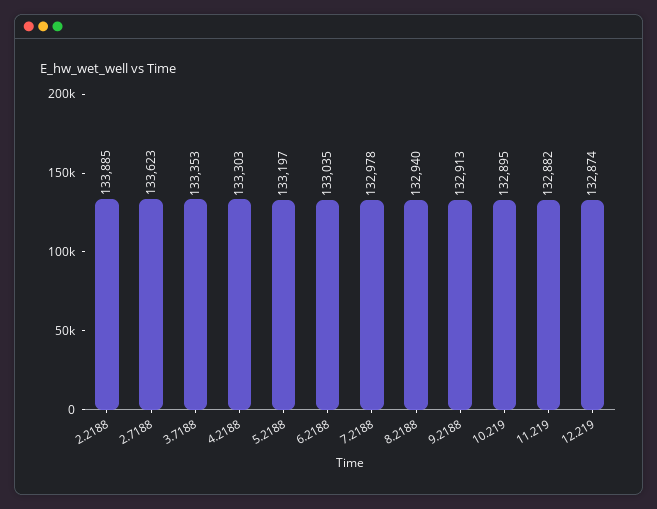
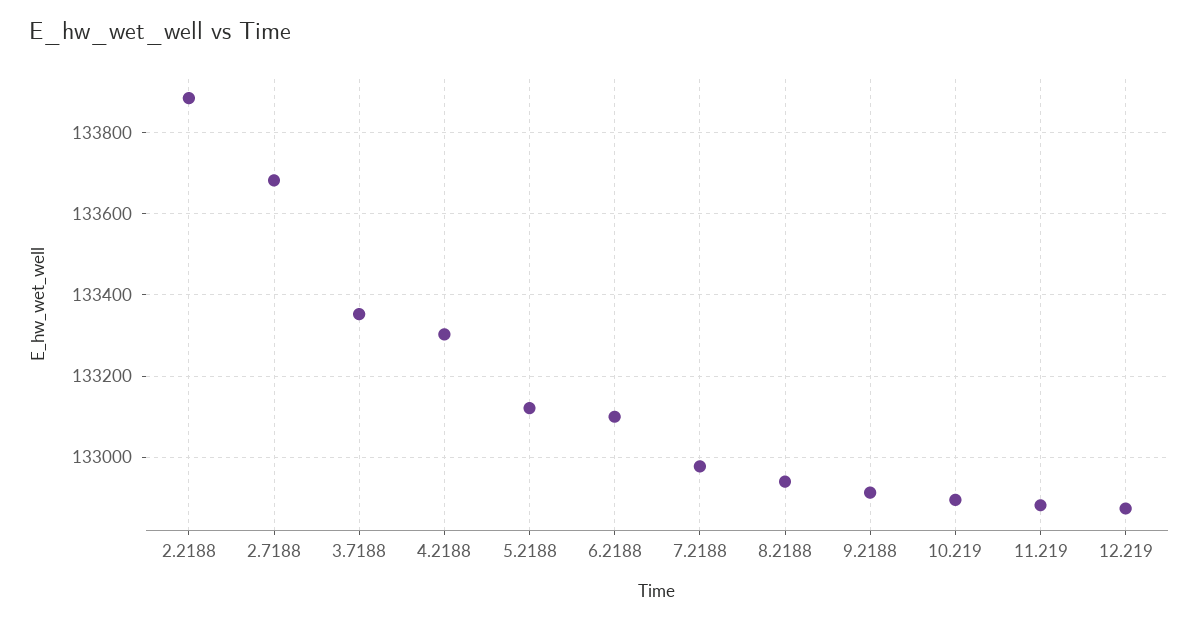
  {
    "2.2188": 133885,
-   "2.7188": 133623,
+   "2.7188": 133680,
    "3.7188": 133353,
    "4.2188": 133303,
-   "5.2188": 133197,
+   "5.2188": 133120,
-   "6.2188": 133035,
+   "6.2188": 133100,
    "7.2188": 132978,
    "8.2188": 132940,
    "9.2188": 132913,
    "10.219": 132895,
    "11.219": 132882,
    "12.219": 132874
  }

